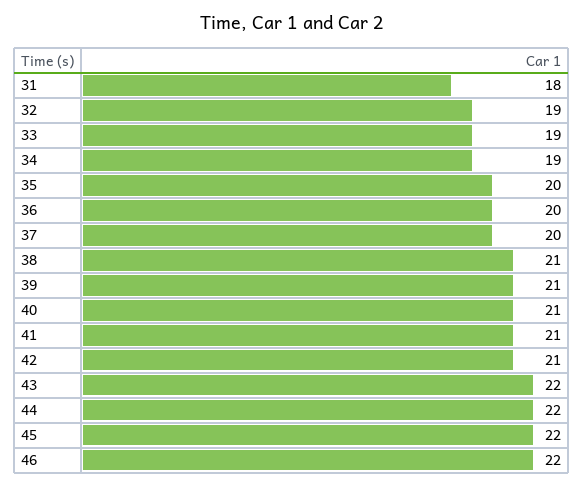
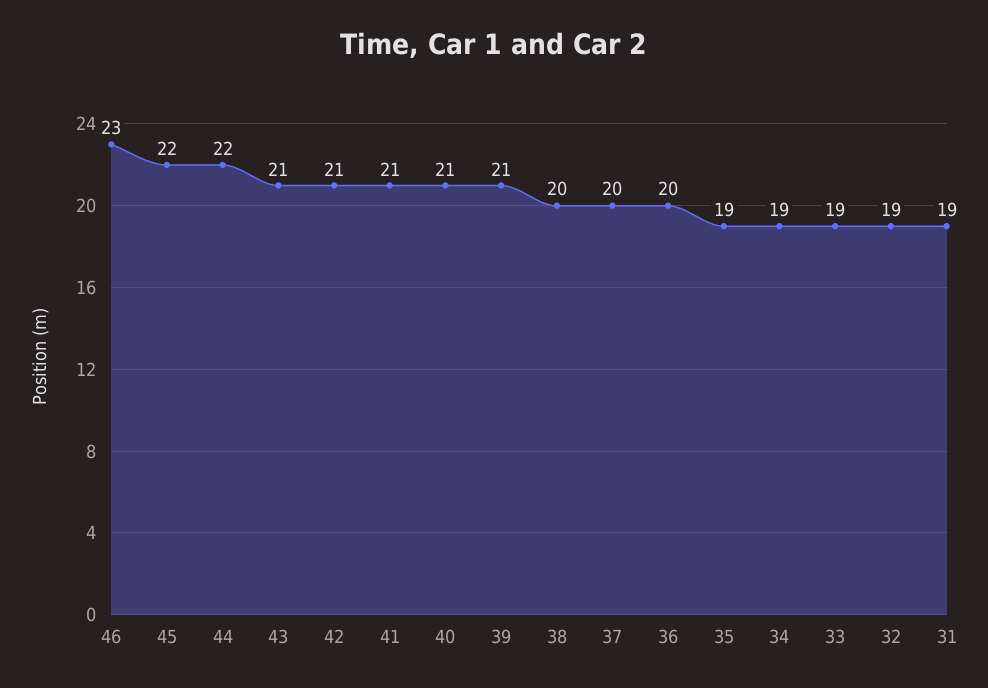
  {
-   "31": 18,
+   "31": 19,
    "32": 19,
    "33": 19,
    "34": 19,
-   "35": 20,
+   "35": 19,
    "36": 20,
    "37": 20,
-   "38": 21,
+   "38": 20,
    "39": 21,
    "40": 21,
    "41": 21,
    "42": 21,
-   "43": 22,
+   "43": 21,
    "44": 22,
    "45": 22,
-   "46": 22
+   "46": 23
  }

